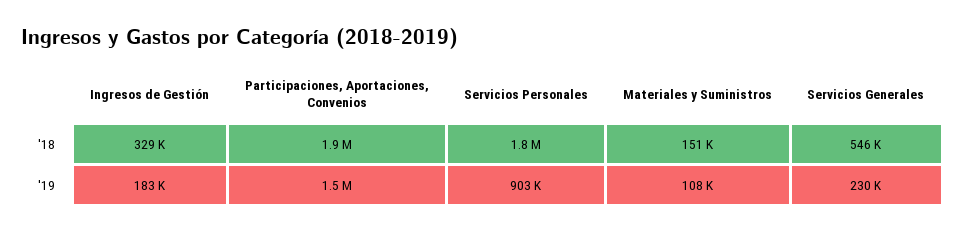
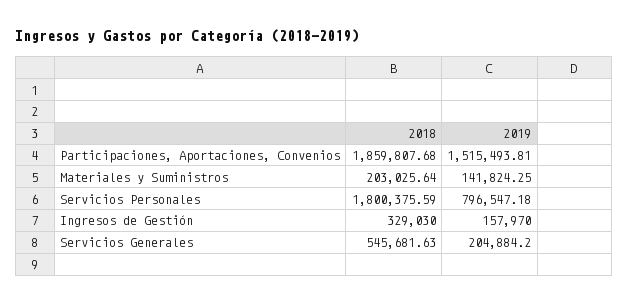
  {
    "Ingresos de Gestión": {
      "'18": 329030,
-     "'19": 183000
+     "'19": 157970
    },
    "Participaciones, Aportaciones, Convenios": {
      "'18": 1859807.68,
      "'19": 1515493.81
    },
    "Servicios Personales": {
      "'18": 1800375.59,
-     "'19": 903000
+     "'19": 796547.18
    },
    "Materiales y Suministros": {
-     "'18": 151000,
+     "'18": 203025.64,
-     "'19": 108000
+     "'19": 141824.25
    },
    "Servicios Generales": {
      "'18": 545681.63,
-     "'19": 230000
+     "'19": 204884.2
    }
  }

